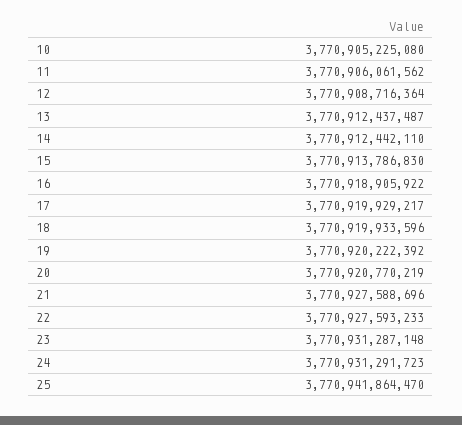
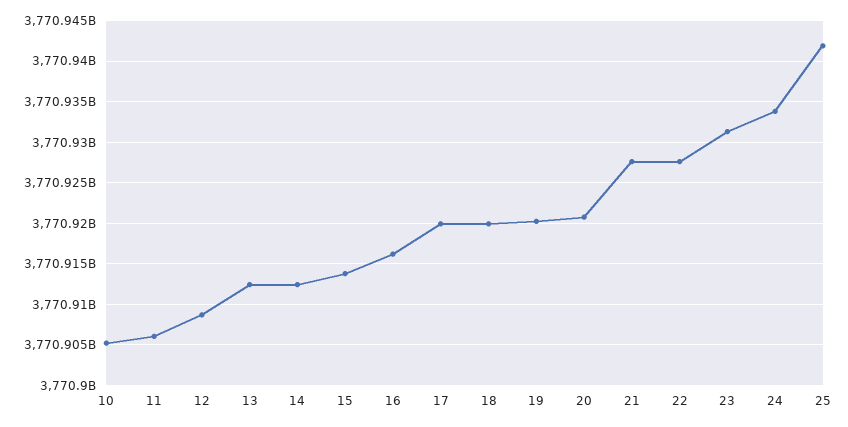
  {
    "10": 3770905225080,
    "11": 3770906061562,
    "12": 3770908716364,
    "13": 3770912437487,
    "14": 3770912442110,
    "15": 3770913786830,
-   "16": 3770918905922,
+   "16": 3770916000000,
    "17": 3770919929217,
    "18": 3770919933596,
    "19": 3770920222392,
    "20": 3770920770219,
    "21": 3770927588696,
    "22": 3770927593233,
    "23": 3770931287148,
-   "24": 3770931291723,
+   "24": 3770934000000,
    "25": 3770941864470
  }

